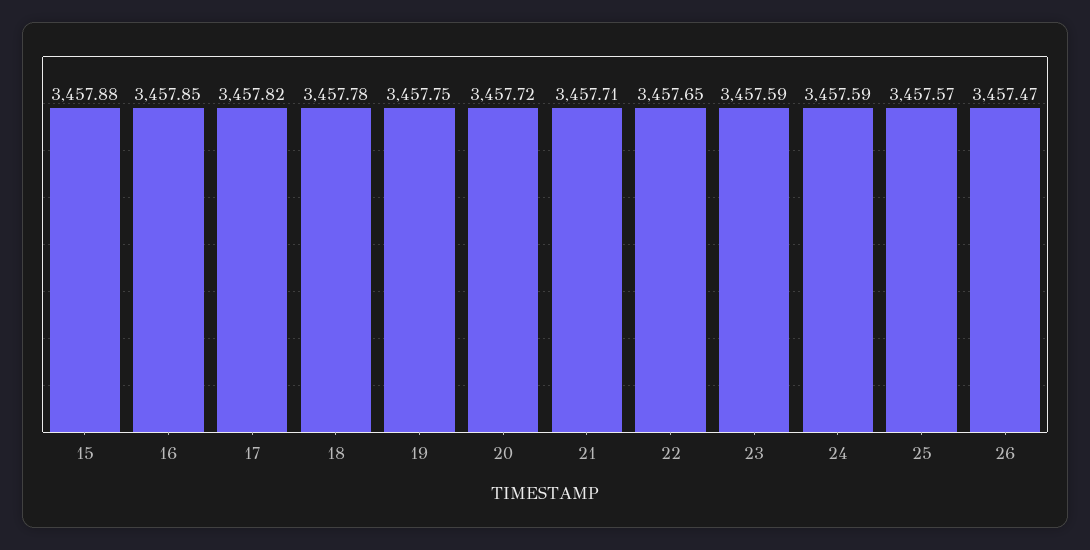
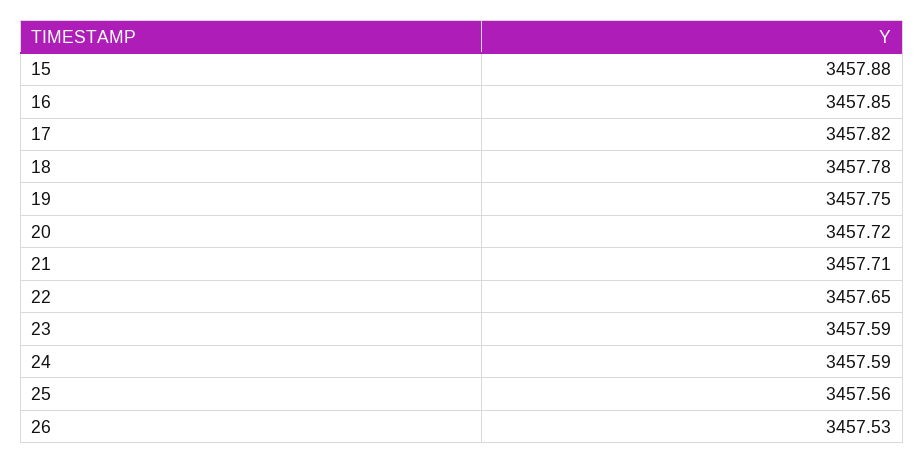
  {
    "15": 3457.88,
    "16": 3457.85,
    "17": 3457.82,
    "18": 3457.78,
    "19": 3457.75,
    "20": 3457.72,
    "21": 3457.71,
    "22": 3457.65,
    "23": 3457.59,
    "24": 3457.59,
-   "25": 3457.57,
+   "25": 3457.56,
-   "26": 3457.47
+   "26": 3457.53
  }

